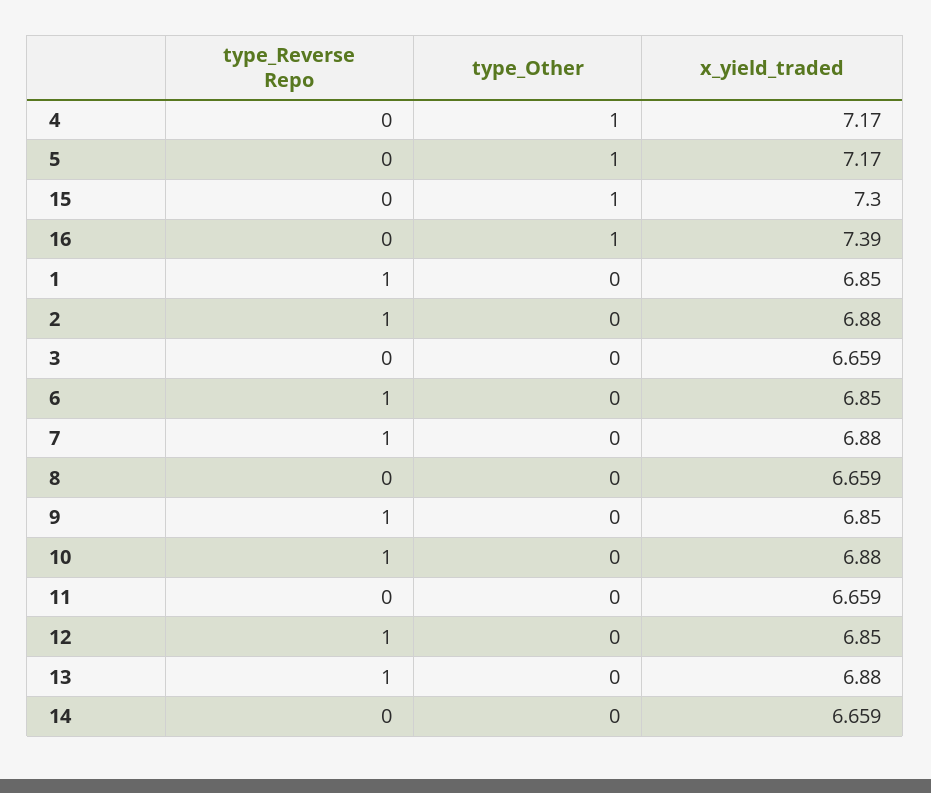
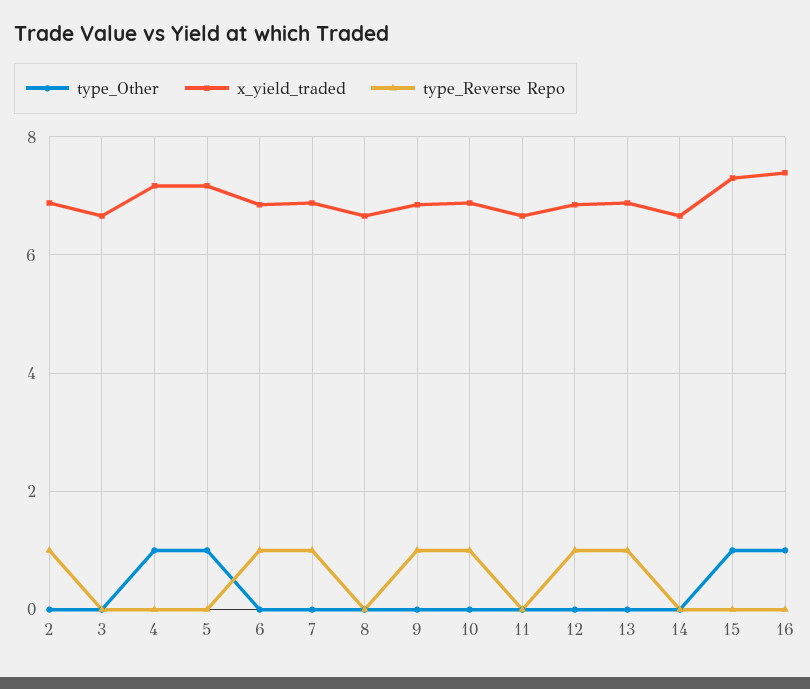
  {
    "type_Reverse Repo": {
      "4": 0,
      "5": 0,
      "15": 0,
      "16": 0,
-     "1": 1,
      "2": 1,
      "3": 0,
      "6": 1,
      "7": 1,
      "8": 0,
      "9": 1,
      "10": 1,
      "11": 0,
      "12": 1,
      "13": 1,
      "14": 0
    },
    "type_Other": {
      "4": 1,
      "5": 1,
      "15": 1,
      "16": 1,
-     "1": 0,
      "2": 0,
      "3": 0,
      "6": 0,
      "7": 0,
      "8": 0,
      "9": 0,
      "10": 0,
      "11": 0,
      "12": 0,
      "13": 0,
      "14": 0
    },
    "x_yield_traded": {
      "4": 7.17,
      "5": 7.17,
      "15": 7.3,
      "16": 7.39,
-     "1": 6.85,
      "2": 6.88,
      "3": 6.659,
      "6": 6.85,
      "7": 6.88,
      "8": 6.659,
      "9": 6.85,
      "10": 6.88,
      "11": 6.659,
      "12": 6.85,
      "13": 6.88,
      "14": 6.659
    }
  }

